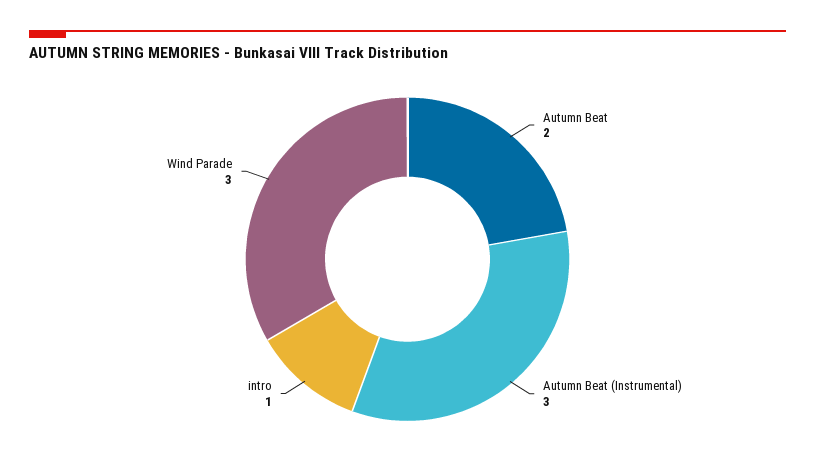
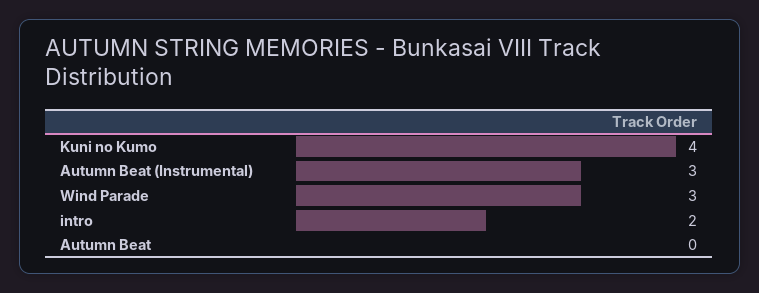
  {
-   "Autumn Beat": 2,
+   "Autumn Beat": 0,
    "Autumn Beat (Instrumental)": 3,
-   "intro": 1,
+   "intro": 2,
-   "Wind Parade": 3
+   "Wind Parade": 3,
+   "Kuni no Kumo": 4
  }

